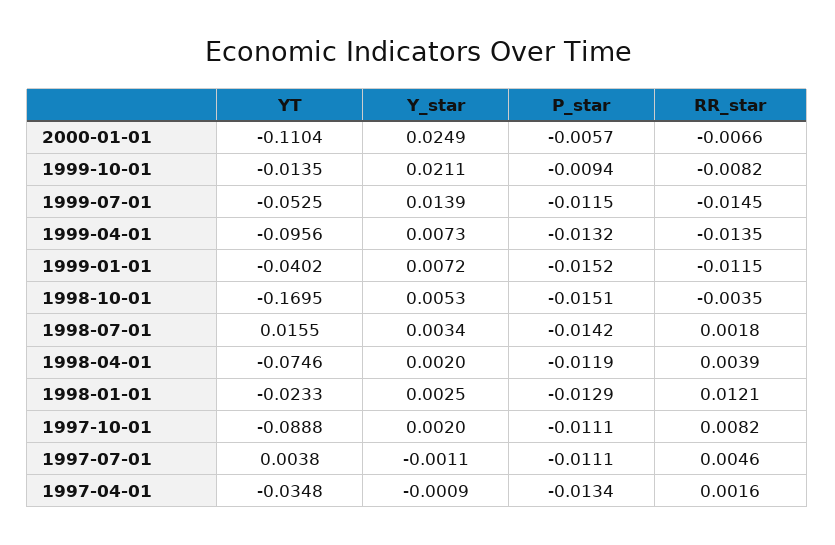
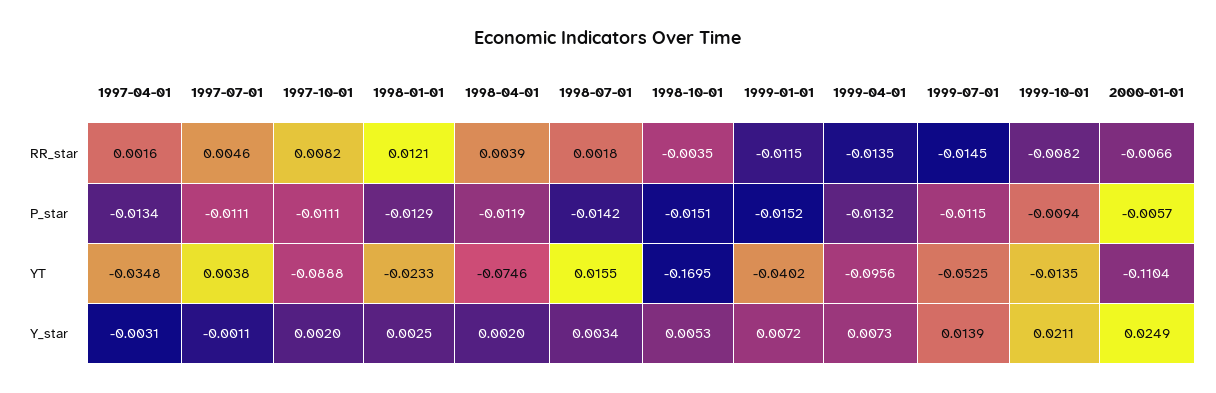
  {
    "YT": {
      "2000-01-01": -0.1104,
      "1999-10-01": -0.0135,
      "1999-07-01": -0.0525,
      "1999-04-01": -0.0956,
      "1999-01-01": -0.0402,
      "1998-10-01": -0.1695,
      "1998-07-01": 0.0155,
      "1998-04-01": -0.0746,
      "1998-01-01": -0.0233,
      "1997-10-01": -0.0888,
      "1997-07-01": 0.0038,
      "1997-04-01": -0.0348
    },
    "Y_star": {
      "2000-01-01": 0.0249,
      "1999-10-01": 0.0211,
      "1999-07-01": 0.0139,
      "1999-04-01": 0.0073,
      "1999-01-01": 0.0072,
      "1998-10-01": 0.0053,
      "1998-07-01": 0.0034,
      "1998-04-01": 0.002,
      "1998-01-01": 0.0025,
      "1997-10-01": 0.002,
      "1997-07-01": -0.0011,
-     "1997-04-01": -0.0009
+     "1997-04-01": -0.0031
    },
    "P_star": {
      "2000-01-01": -0.0057,
      "1999-10-01": -0.0094,
      "1999-07-01": -0.0115,
      "1999-04-01": -0.0132,
      "1999-01-01": -0.0152,
      "1998-10-01": -0.0151,
      "1998-07-01": -0.0142,
      "1998-04-01": -0.0119,
      "1998-01-01": -0.0129,
      "1997-10-01": -0.0111,
      "1997-07-01": -0.0111,
      "1997-04-01": -0.0134
    },
    "RR_star": {
      "2000-01-01": -0.0066,
      "1999-10-01": -0.0082,
      "1999-07-01": -0.0145,
      "1999-04-01": -0.0135,
      "1999-01-01": -0.0115,
      "1998-10-01": -0.0035,
      "1998-07-01": 0.0018,
      "1998-04-01": 0.0039,
      "1998-01-01": 0.0121,
      "1997-10-01": 0.0082,
      "1997-07-01": 0.0046,
      "1997-04-01": 0.0016
    }
  }

